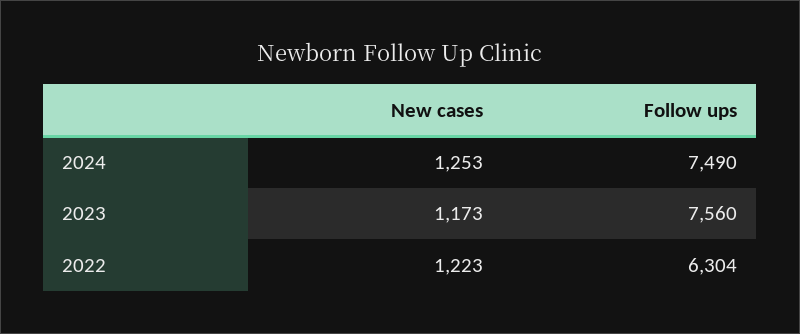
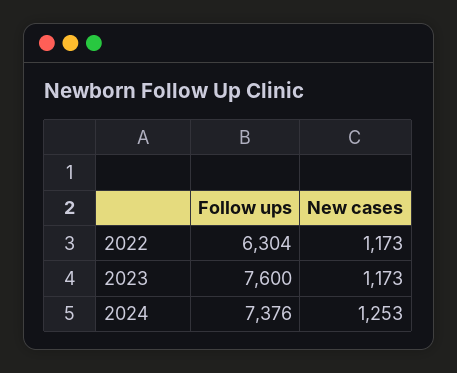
  {
    "New cases": {
      "2024": 1253,
      "2023": 1173,
-     "2022": 1223
+     "2022": 1173
    },
    "Follow ups": {
-     "2024": 7490,
+     "2024": 7376,
-     "2023": 7560,
+     "2023": 7600,
      "2022": 6304
    }
  }

